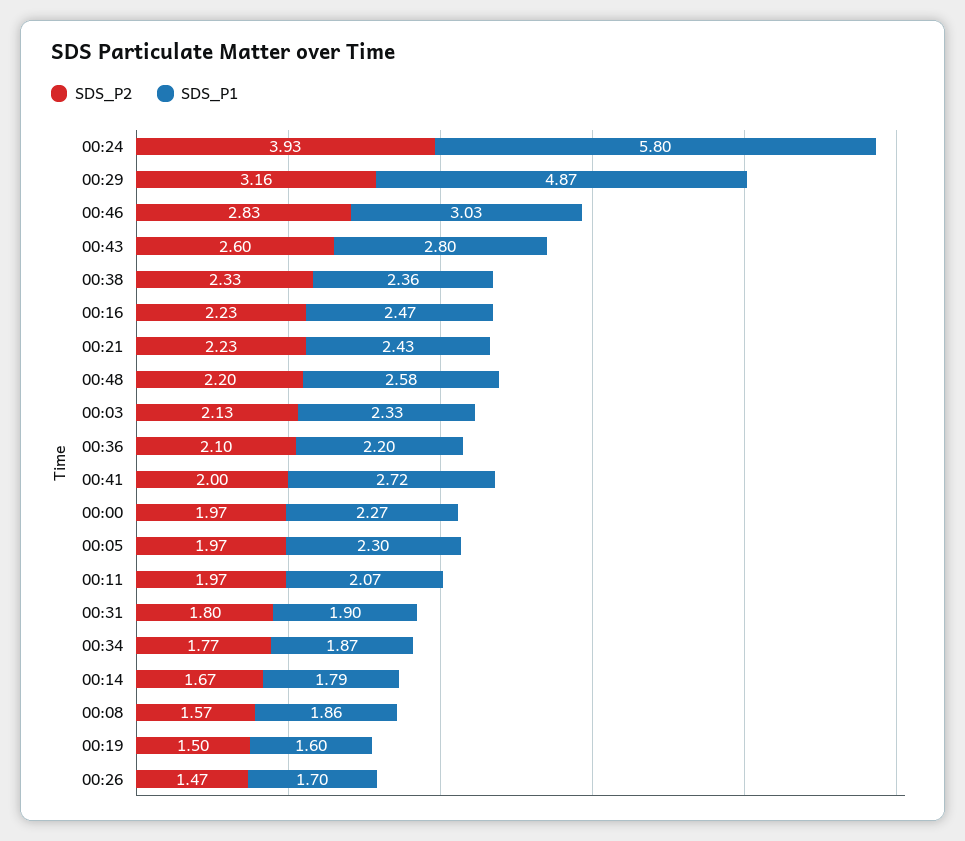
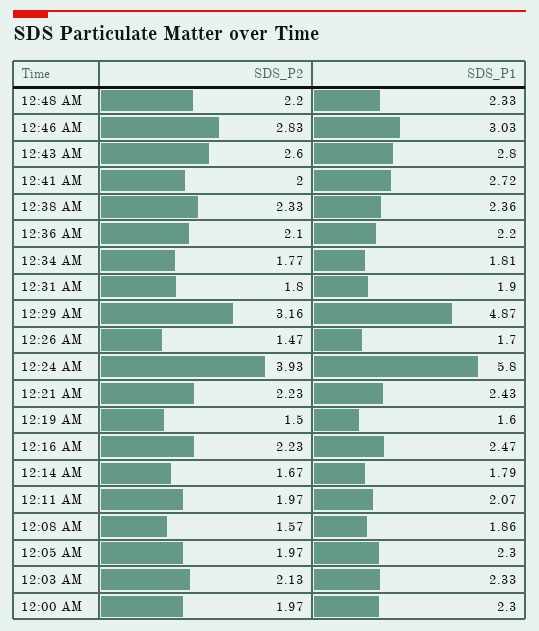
  {
    "SDS_P2": {
      "00:24": 3.93,
      "00:29": 3.16,
      "00:46": 2.83,
      "00:43": 2.6,
      "00:38": 2.33,
      "00:16": 2.23,
      "00:21": 2.23,
      "00:48": 2.2,
      "00:03": 2.13,
      "00:36": 2.1,
      "00:41": 2,
      "00:00": 1.97,
      "00:05": 1.97,
      "00:11": 1.97,
      "00:31": 1.8,
      "00:34": 1.77,
      "00:14": 1.67,
      "00:08": 1.57,
      "00:19": 1.5,
      "00:26": 1.47
    },
    "SDS_P1": {
      "00:24": 5.8,
      "00:29": 4.87,
      "00:46": 3.03,
      "00:43": 2.8,
      "00:38": 2.36,
      "00:16": 2.47,
      "00:21": 2.43,
-     "00:48": 2.58,
+     "00:48": 2.33,
      "00:03": 2.33,
      "00:36": 2.2,
      "00:41": 2.72,
-     "00:00": 2.27,
+     "00:00": 2.3,
      "00:05": 2.3,
      "00:11": 2.07,
      "00:31": 1.9,
-     "00:34": 1.87,
+     "00:34": 1.81,
      "00:14": 1.79,
      "00:08": 1.86,
      "00:19": 1.6,
      "00:26": 1.7
    }
  }

